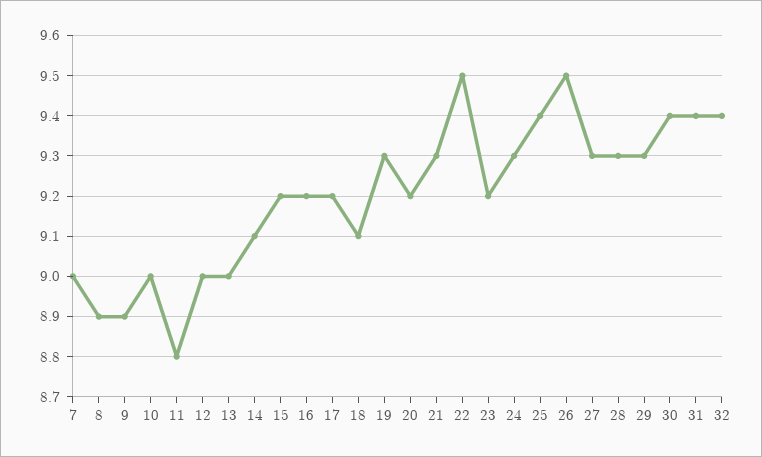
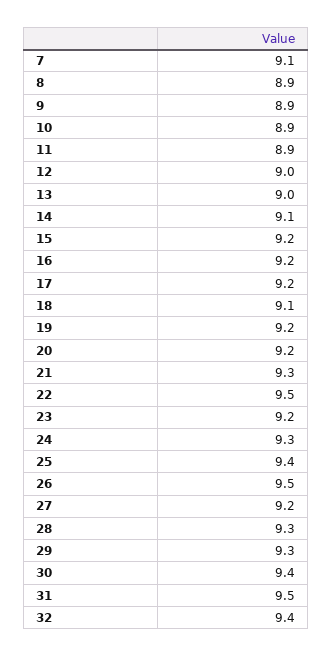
  {
-   "7": 9,
+   "7": 9.1,
    "8": 8.9,
    "9": 8.9,
-   "10": 9,
+   "10": 8.9,
-   "11": 8.8,
+   "11": 8.9,
    "12": 9,
    "13": 9,
    "14": 9.1,
    "15": 9.2,
    "16": 9.2,
    "17": 9.2,
    "18": 9.1,
-   "19": 9.3,
+   "19": 9.2,
    "20": 9.2,
    "21": 9.3,
    "22": 9.5,
    "23": 9.2,
    "24": 9.3,
    "25": 9.4,
    "26": 9.5,
-   "27": 9.3,
+   "27": 9.2,
    "28": 9.3,
    "29": 9.3,
    "30": 9.4,
-   "31": 9.4,
+   "31": 9.5,
    "32": 9.4
  }

